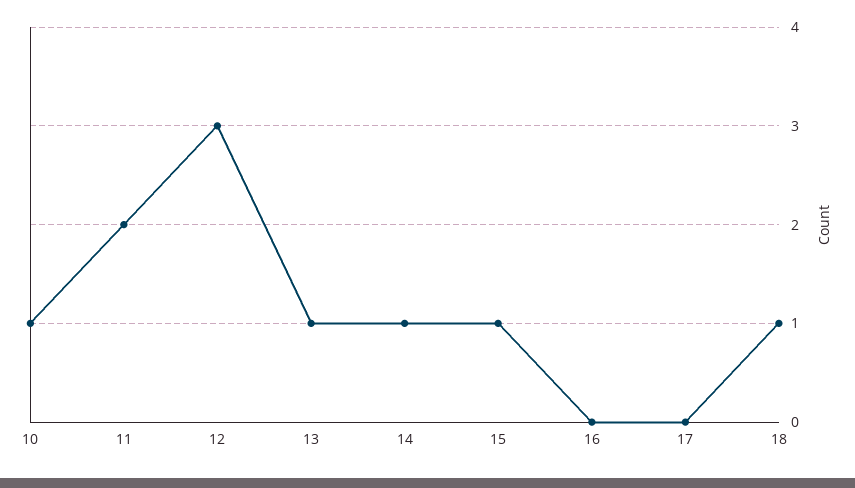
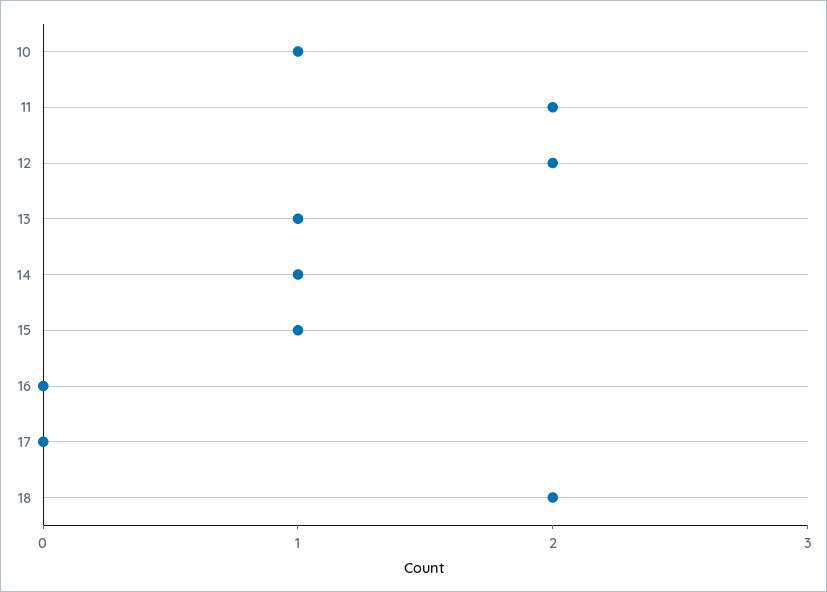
  {
    "10": 1,
    "11": 2,
-   "12": 3,
+   "12": 2,
    "13": 1,
    "14": 1,
    "15": 1,
    "16": 0,
    "17": 0,
-   "18": 1
+   "18": 2
  }

